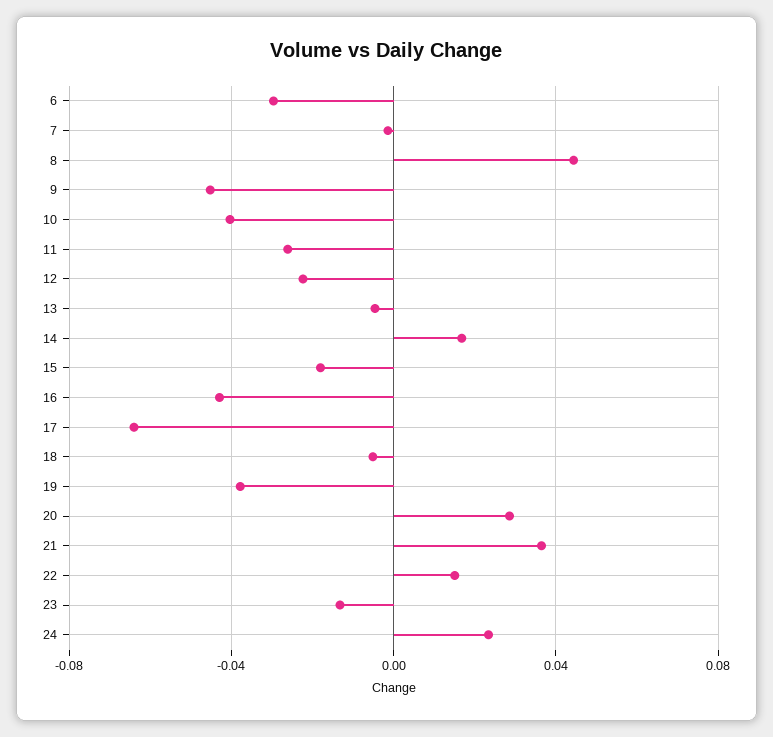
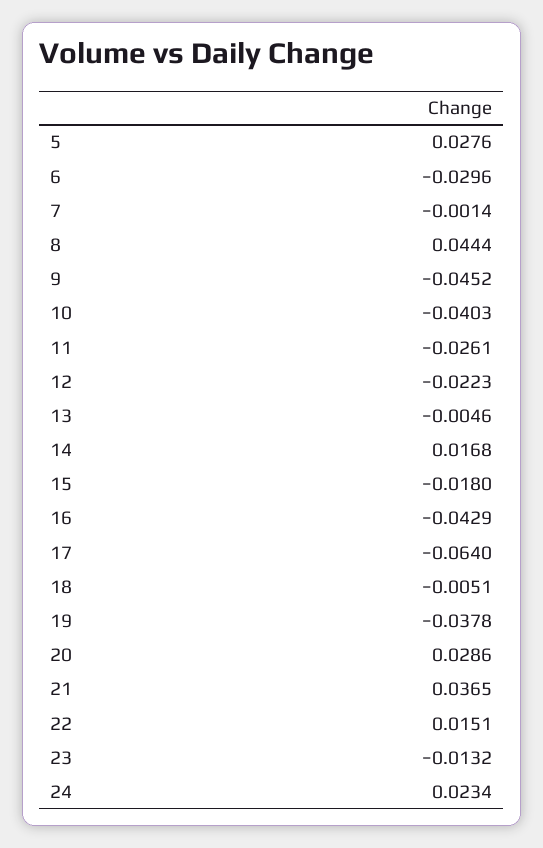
  {
    "6": -0.0296,
    "7": -0.0014,
    "8": 0.0444,
    "9": -0.0452,
    "10": -0.0403,
    "11": -0.0261,
    "12": -0.0223,
    "13": -0.0046,
    "14": 0.0168,
    "15": -0.018,
    "16": -0.0429,
    "17": -0.064,
    "18": -0.0051,
    "19": -0.0378,
    "20": 0.0286,
    "21": 0.0365,
    "22": 0.0151,
    "23": -0.0132,
-   "24": 0.0234
+   "24": 0.0234,
+   "5": 0.0276
  }

